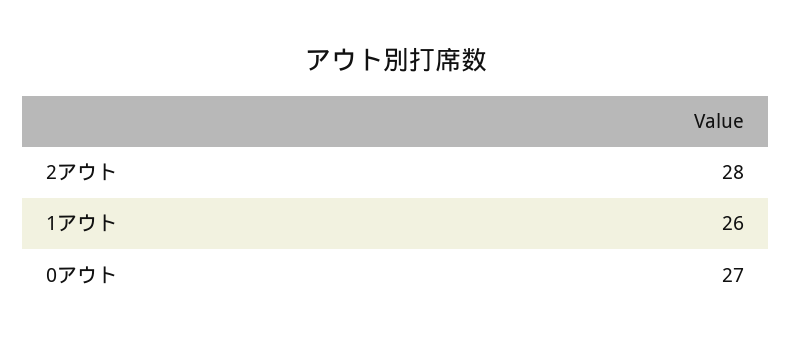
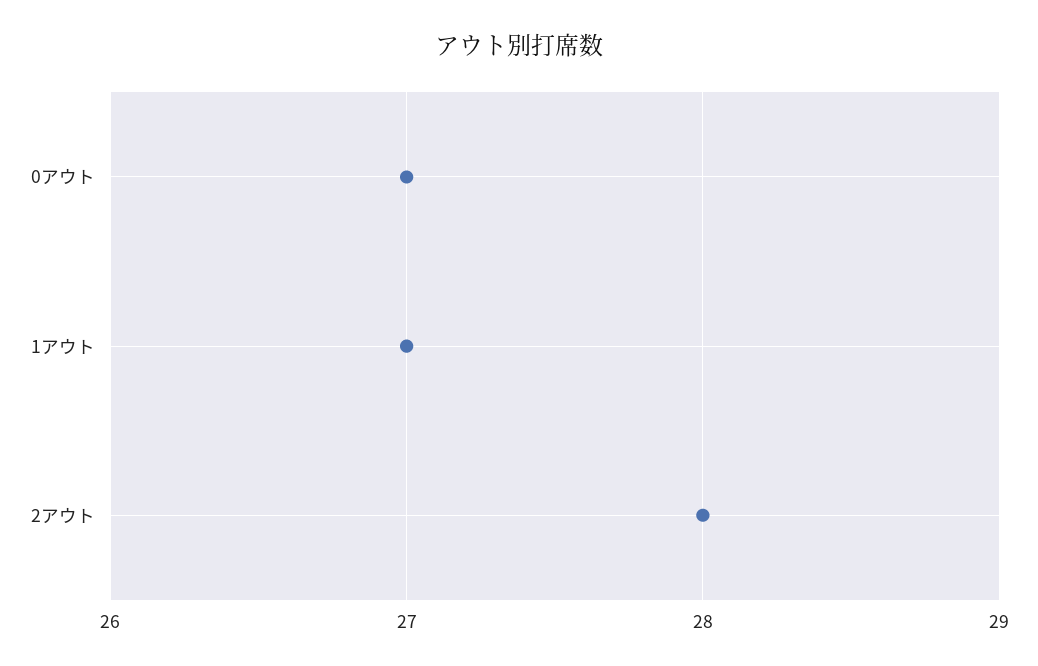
  {
    "2アウト": 28,
-   "1アウト": 26,
+   "1アウト": 27,
    "0アウト": 27
  }

